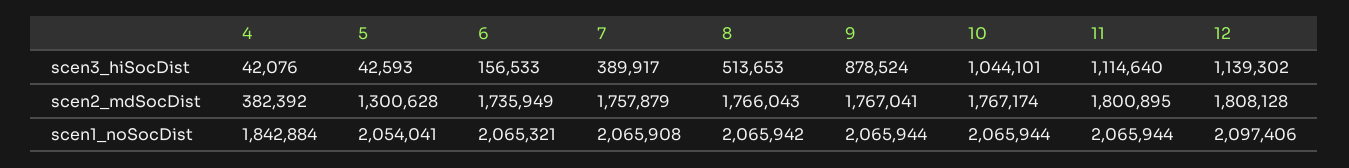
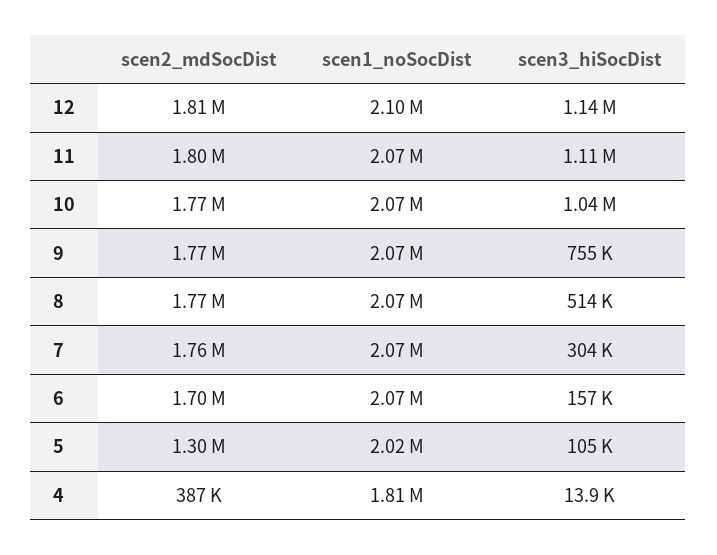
  {
    "4": {
-     "scen3_hiSocDist": 42076,
+     "scen3_hiSocDist": 13900,
-     "scen2_mdSocDist": 382392,
+     "scen2_mdSocDist": 387000,
-     "scen1_noSocDist": 1842884
+     "scen1_noSocDist": 1810000
    },
    "5": {
-     "scen3_hiSocDist": 42593,
+     "scen3_hiSocDist": 105000,
      "scen2_mdSocDist": 1300628,
-     "scen1_noSocDist": 2054041
+     "scen1_noSocDist": 2020000
    },
    "6": {
      "scen3_hiSocDist": 156533,
-     "scen2_mdSocDist": 1735949,
+     "scen2_mdSocDist": 1700000,
      "scen1_noSocDist": 2065321
    },
    "7": {
-     "scen3_hiSocDist": 389917,
+     "scen3_hiSocDist": 304000,
      "scen2_mdSocDist": 1757879,
      "scen1_noSocDist": 2065908
    },
    "8": {
      "scen3_hiSocDist": 513653,
      "scen2_mdSocDist": 1766043,
      "scen1_noSocDist": 2065942
    },
    "9": {
-     "scen3_hiSocDist": 878524,
+     "scen3_hiSocDist": 755000,
      "scen2_mdSocDist": 1767041,
      "scen1_noSocDist": 2065944
    },
    "10": {
      "scen3_hiSocDist": 1044101,
      "scen2_mdSocDist": 1767174,
      "scen1_noSocDist": 2065944
    },
    "11": {
      "scen3_hiSocDist": 1114640,
      "scen2_mdSocDist": 1800895,
      "scen1_noSocDist": 2065944
    },
    "12": {
      "scen3_hiSocDist": 1139302,
      "scen2_mdSocDist": 1808128,
      "scen1_noSocDist": 2097406
    }
  }

